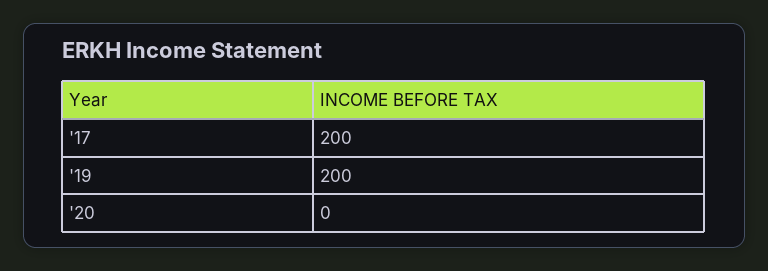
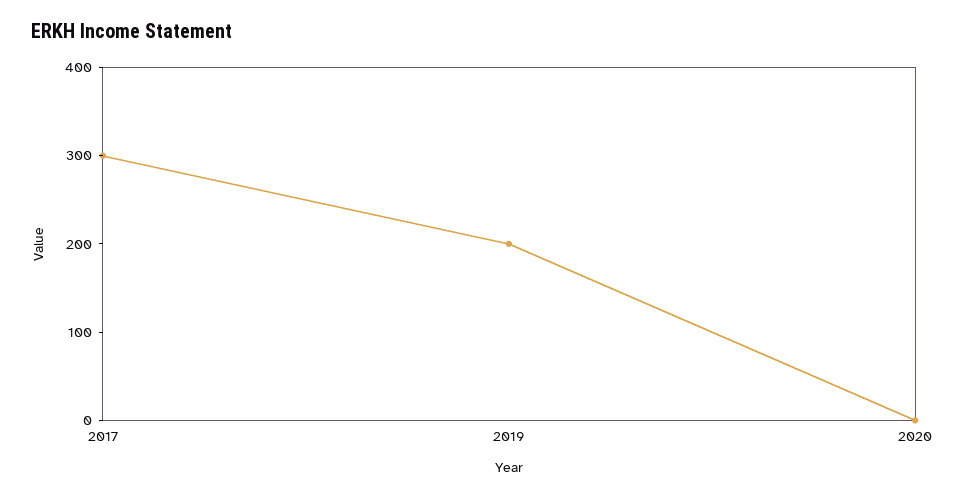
  {
-   "'17": 200,
+   "'17": 300,
    "'19": 200,
    "'20": 0
  }

